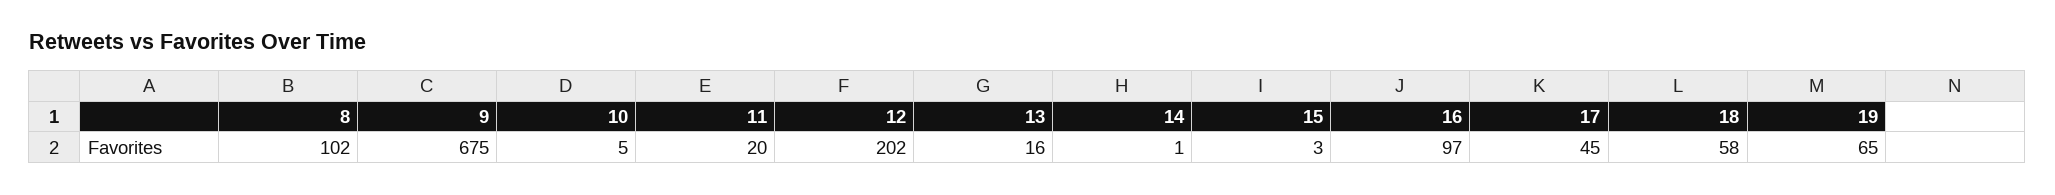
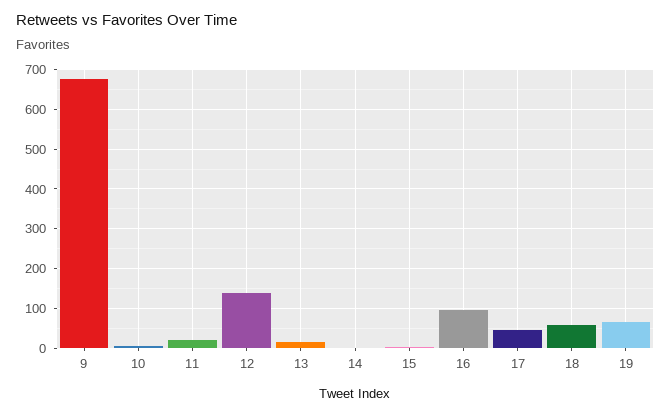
  {
-   "8": 102,
    "9": 675,
    "10": 5,
    "11": 20,
-   "12": 202,
+   "12": 140,
    "13": 16,
    "14": 1,
    "15": 3,
    "16": 97,
    "17": 45,
    "18": 58,
    "19": 65
  }

